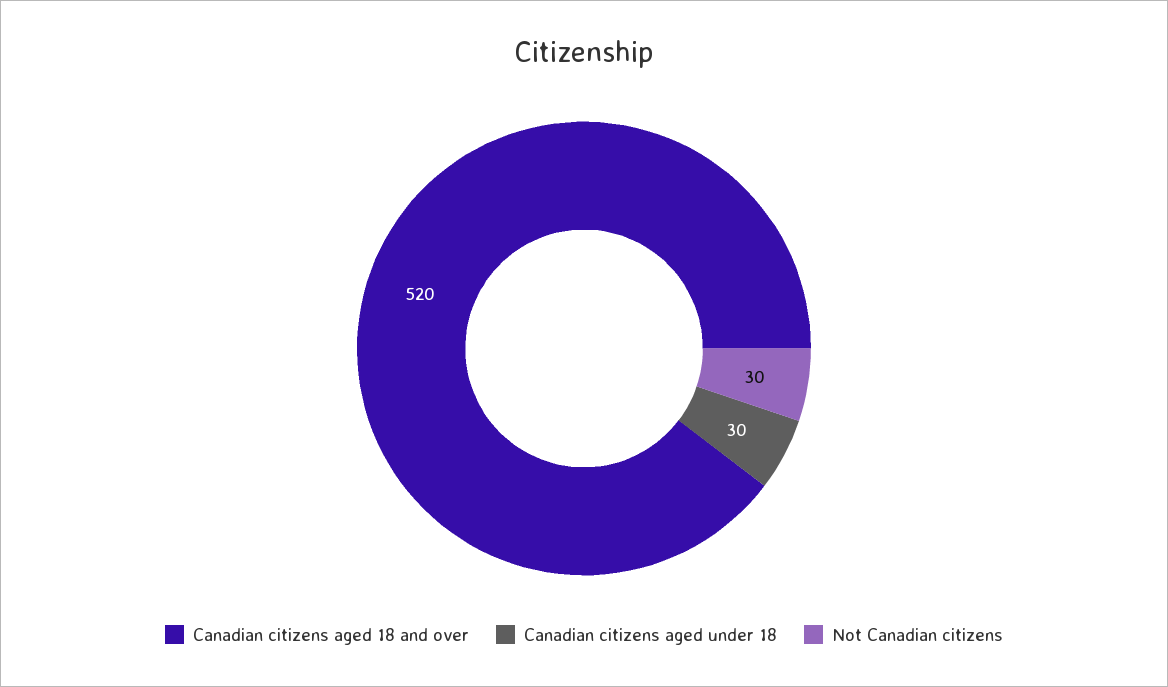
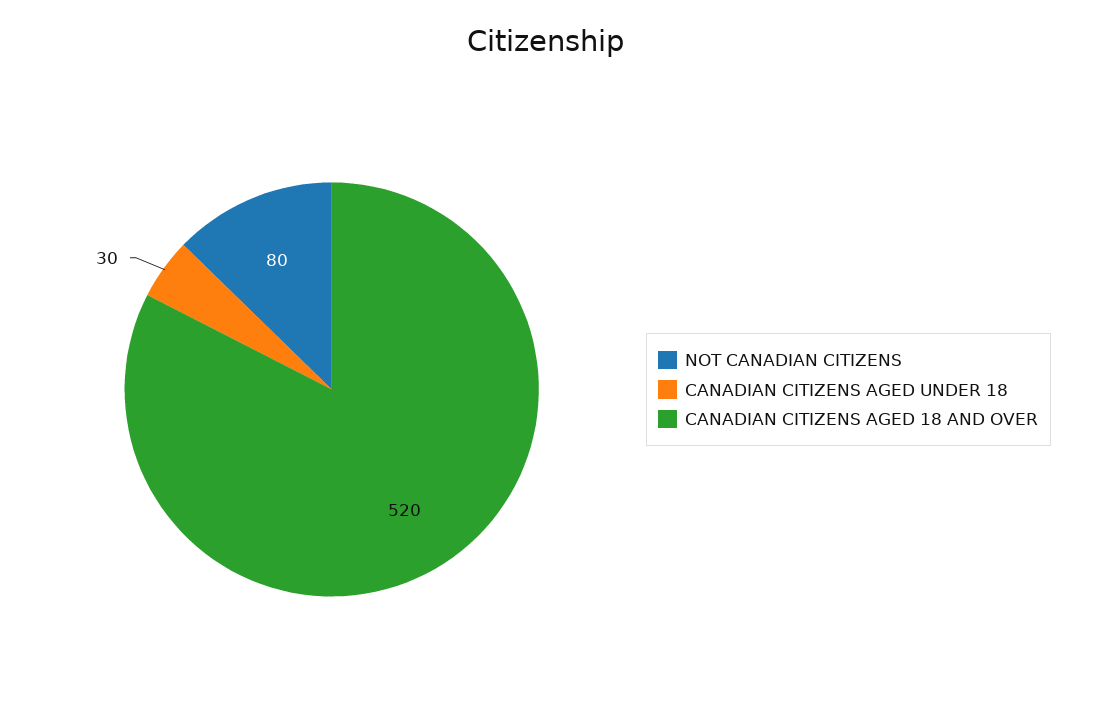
  {
    "Canadian citizens aged 18 and over": 520,
    "Canadian citizens aged under 18": 30,
-   "Not Canadian citizens": 30
+   "Not Canadian citizens": 80
  }

